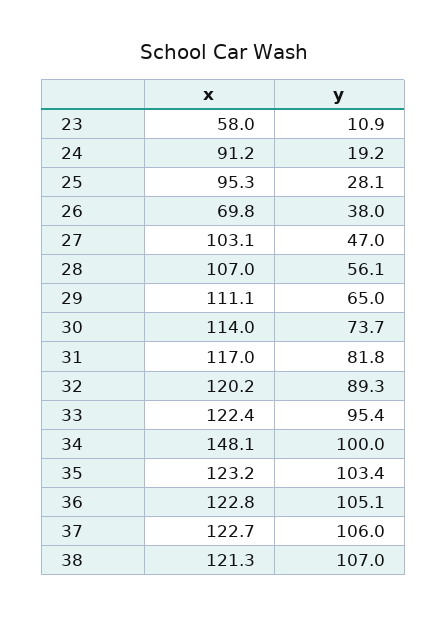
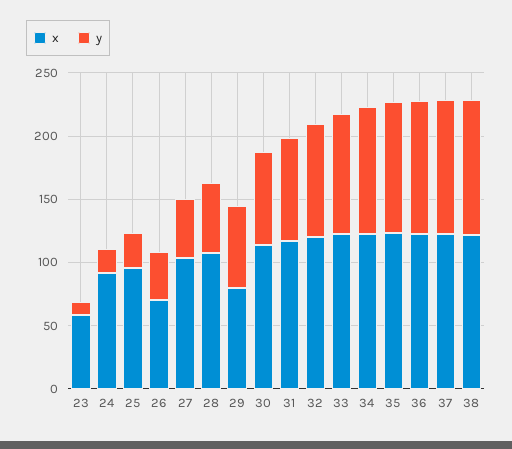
  {
    "x": {
      "23": 58,
      "24": 91.2,
      "25": 95.3,
      "26": 69.8,
      "27": 103.1,
      "28": 107,
-     "29": 111.1,
+     "29": 80,
      "30": 114,
      "31": 117,
      "32": 120.2,
      "33": 122.4,
-     "34": 148.1,
+     "34": 120,
      "35": 123.2,
      "36": 122.8,
      "37": 122.7,
      "38": 121.3
    },
    "y": {
      "23": 10.9,
      "24": 19.2,
      "25": 28.1,
      "26": 38,
      "27": 47,
      "28": 56.1,
      "29": 65,
      "30": 73.7,
      "31": 81.8,
      "32": 89.3,
      "33": 95.4,
      "34": 100,
      "35": 103.4,
      "36": 105.1,
      "37": 106,
      "38": 107
    }
  }

